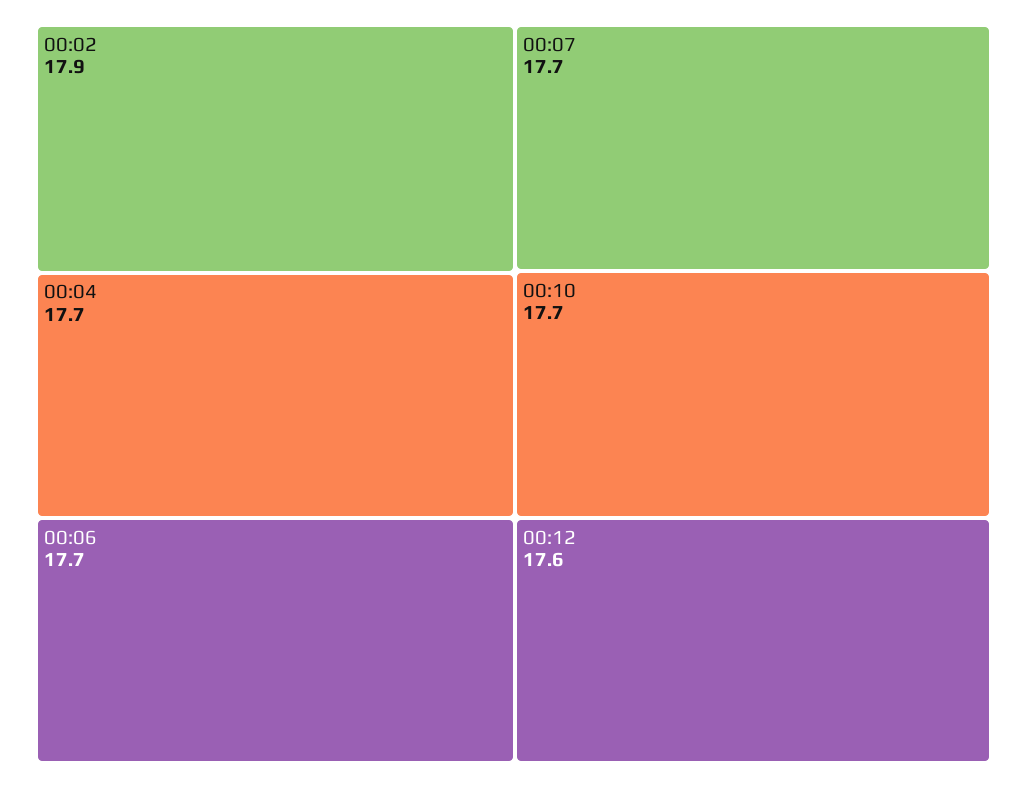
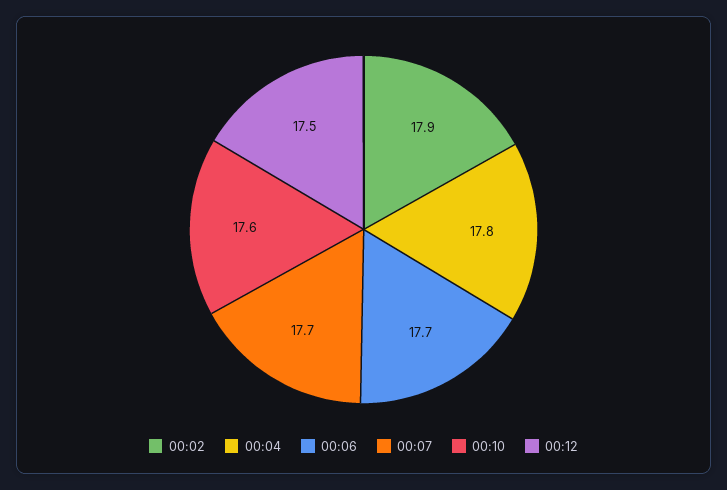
  {
    "00:02": 17.9,
-   "00:04": 17.7,
+   "00:04": 17.8,
    "00:06": 17.7,
    "00:07": 17.7,
-   "00:10": 17.7,
+   "00:10": 17.6,
-   "00:12": 17.6
+   "00:12": 17.5
  }

